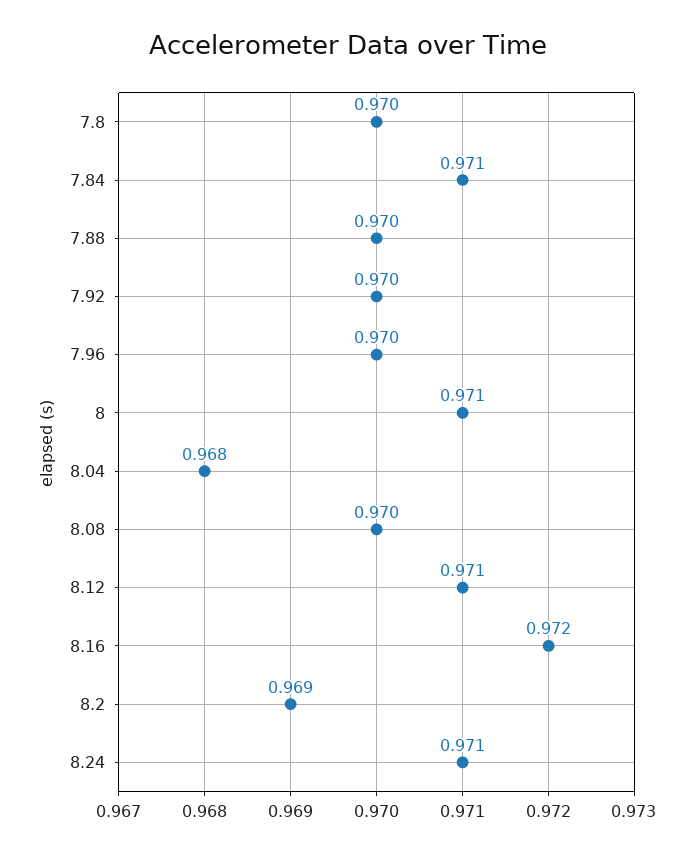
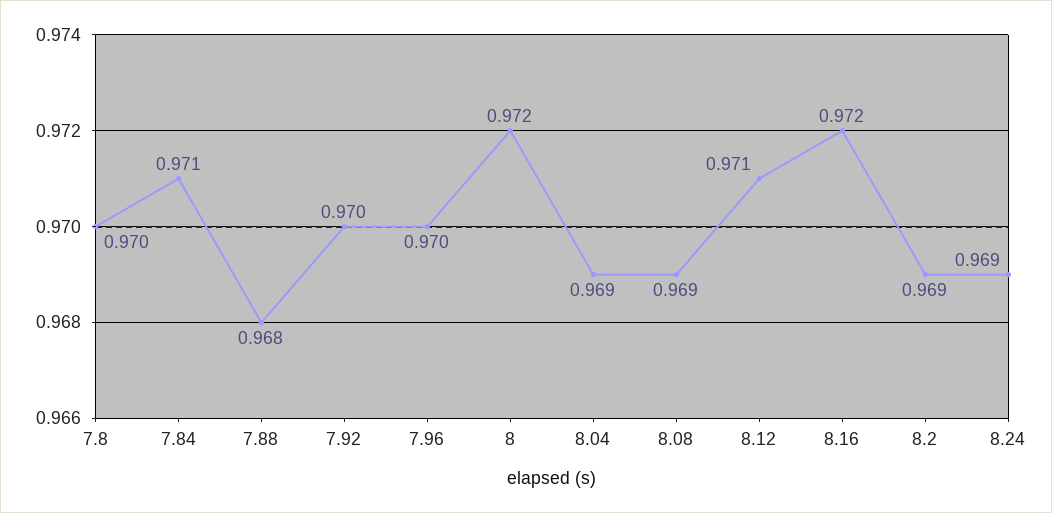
  {
    "7.8": 0.97,
    "7.84": 0.971,
-   "7.88": 0.97,
+   "7.88": 0.968,
    "7.92": 0.97,
    "7.96": 0.97,
-   "8": 0.971,
+   "8": 0.972,
-   "8.04": 0.968,
+   "8.04": 0.969,
-   "8.08": 0.97,
+   "8.08": 0.969,
    "8.12": 0.971,
    "8.16": 0.972,
    "8.2": 0.969,
-   "8.24": 0.971
+   "8.24": 0.969
  }

